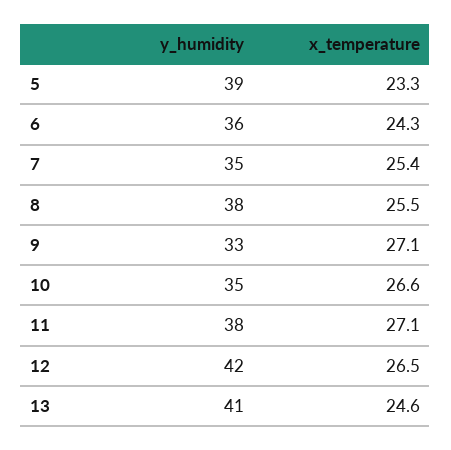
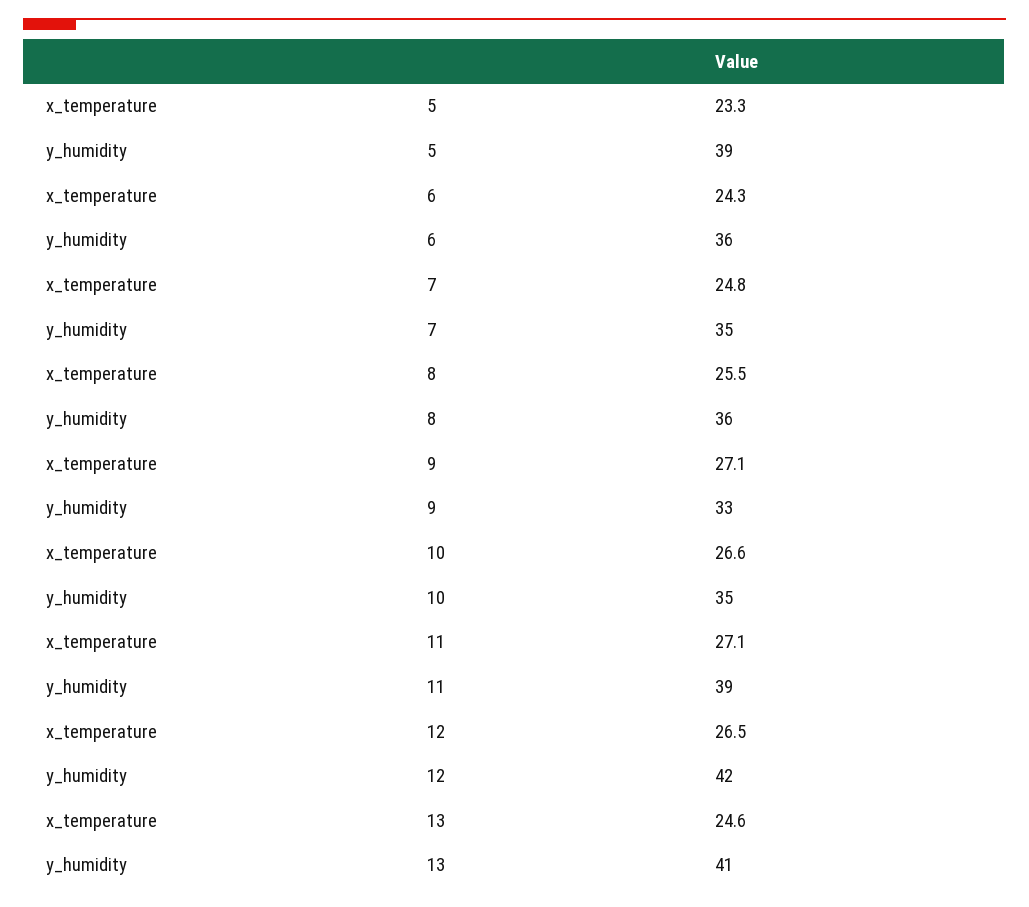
  {
    "y_humidity": {
      "5": 39,
      "6": 36,
      "7": 35,
-     "8": 38,
+     "8": 36,
      "9": 33,
      "10": 35,
-     "11": 38,
+     "11": 39,
      "12": 42,
      "13": 41
    },
    "x_temperature": {
      "5": 23.3,
      "6": 24.3,
-     "7": 25.4,
+     "7": 24.8,
      "8": 25.5,
      "9": 27.1,
      "10": 26.6,
      "11": 27.1,
      "12": 26.5,
      "13": 24.6
    }
  }

